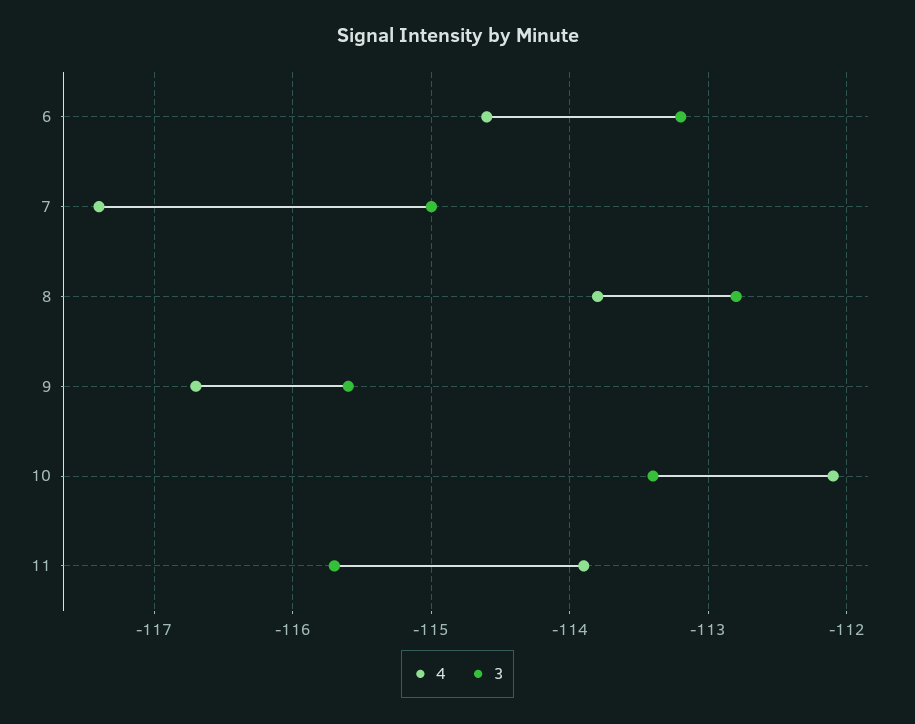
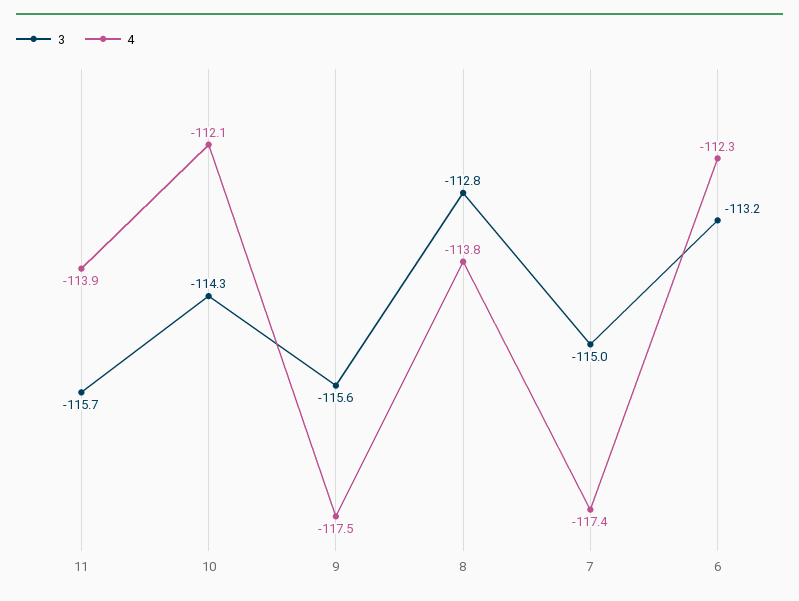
  {
    "4": {
-     "6": -114.6,
+     "6": -112.3,
      "7": -117.4,
      "8": -113.8,
-     "9": -116.7,
+     "9": -117.5,
      "10": -112.1,
      "11": -113.9
    },
    "3": {
      "6": -113.2,
      "7": -115,
      "8": -112.8,
      "9": -115.6,
-     "10": -113.4,
+     "10": -114.3,
      "11": -115.7
    }
  }

